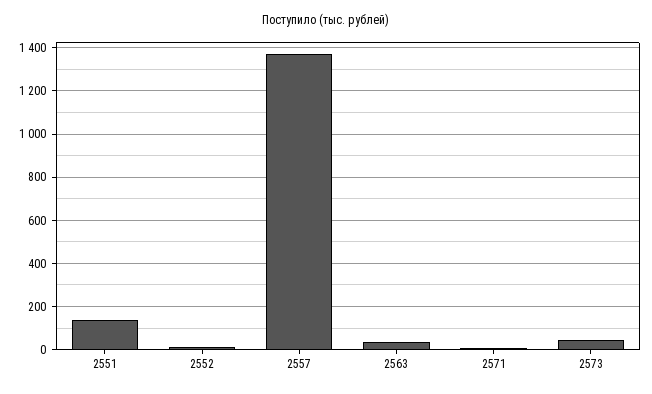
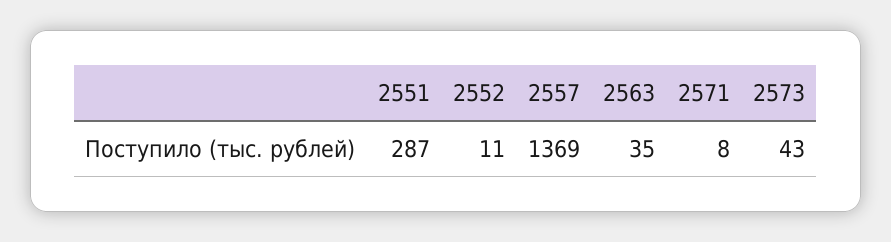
  {
-   "2551": 150,
+   "2551": 287,
    "2552": 11,
    "2557": 1369,
    "2563": 35,
    "2571": 8,
    "2573": 43
  }

